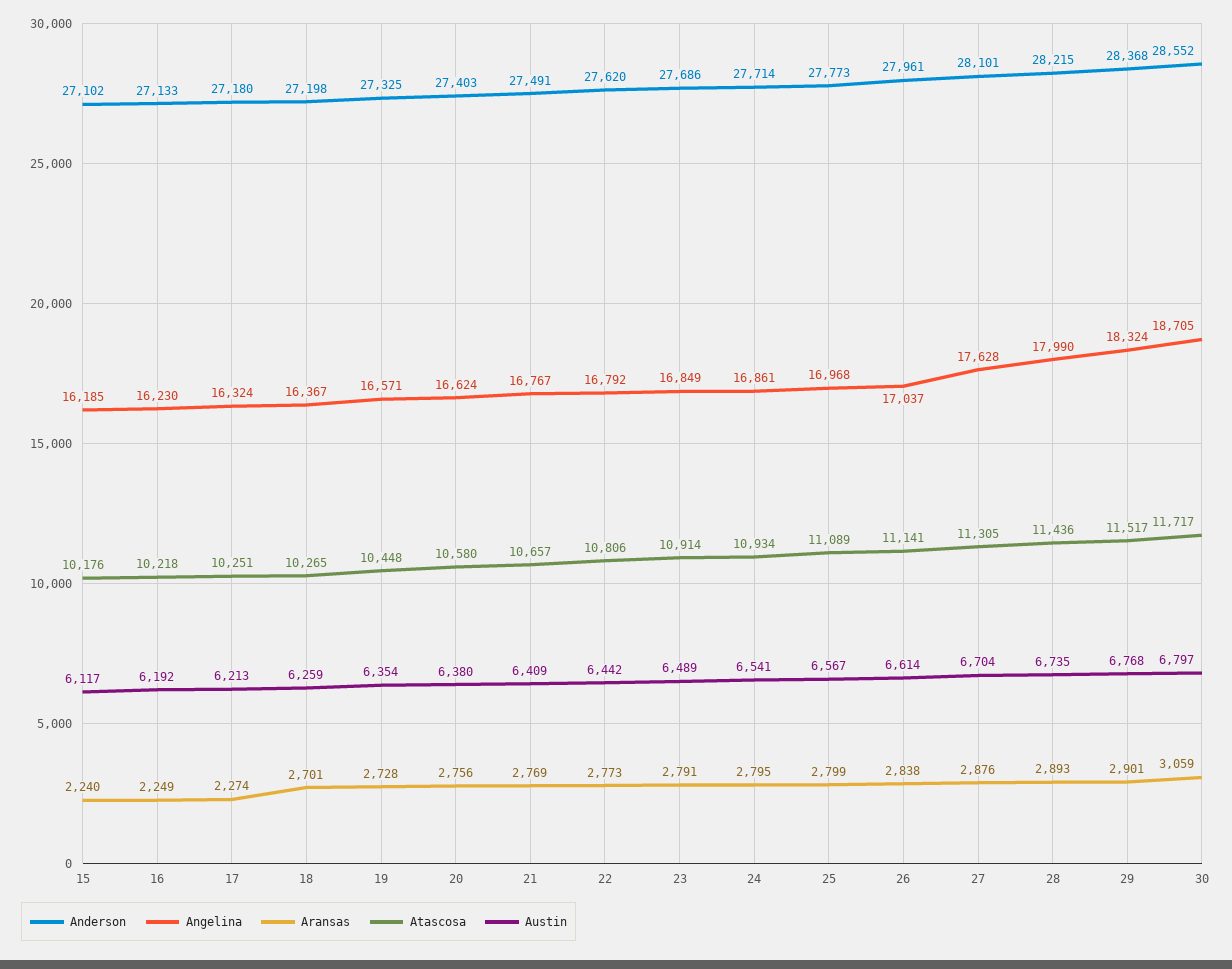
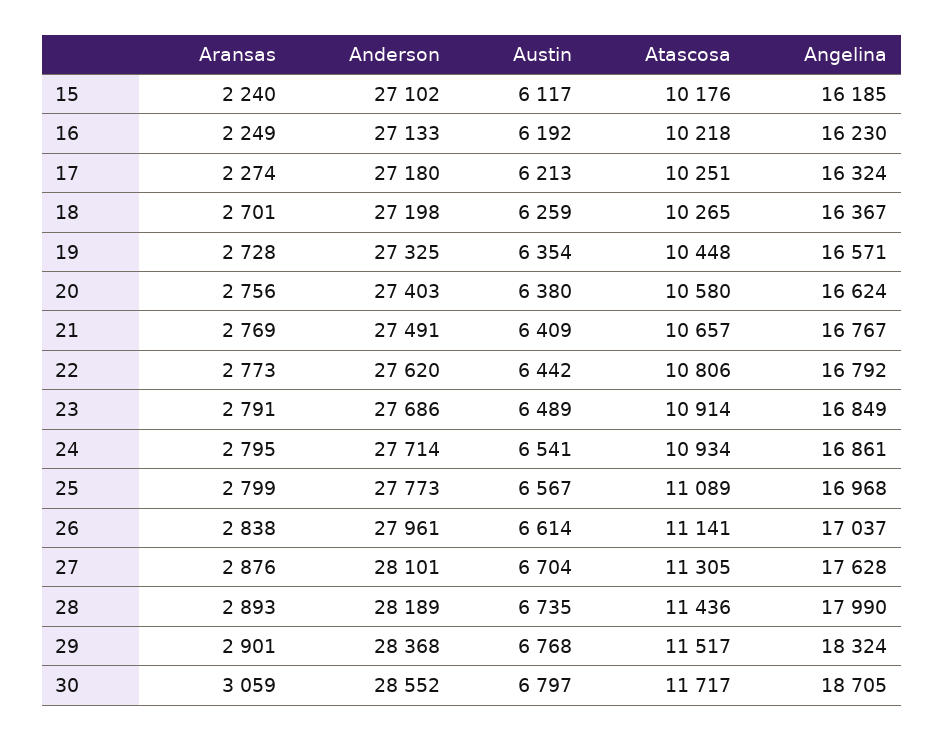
  {
    "Anderson": {
      "15": 27102,
      "16": 27133,
      "17": 27180,
      "18": 27198,
      "19": 27325,
      "20": 27403,
      "21": 27491,
      "22": 27620,
      "23": 27686,
      "24": 27714,
      "25": 27773,
      "26": 27961,
      "27": 28101,
-     "28": 28215,
+     "28": 28189,
      "29": 28368,
      "30": 28552
    },
    "Angelina": {
      "15": 16185,
      "16": 16230,
      "17": 16324,
      "18": 16367,
      "19": 16571,
      "20": 16624,
      "21": 16767,
      "22": 16792,
      "23": 16849,
      "24": 16861,
      "25": 16968,
      "26": 17037,
      "27": 17628,
      "28": 17990,
      "29": 18324,
      "30": 18705
    },
    "Aransas": {
      "15": 2240,
      "16": 2249,
      "17": 2274,
      "18": 2701,
      "19": 2728,
      "20": 2756,
      "21": 2769,
      "22": 2773,
      "23": 2791,
      "24": 2795,
      "25": 2799,
      "26": 2838,
      "27": 2876,
      "28": 2893,
      "29": 2901,
      "30": 3059
    },
    "Atascosa": {
      "15": 10176,
      "16": 10218,
      "17": 10251,
      "18": 10265,
      "19": 10448,
      "20": 10580,
      "21": 10657,
      "22": 10806,
      "23": 10914,
      "24": 10934,
      "25": 11089,
      "26": 11141,
      "27": 11305,
      "28": 11436,
      "29": 11517,
      "30": 11717
    },
    "Austin": {
      "15": 6117,
      "16": 6192,
      "17": 6213,
      "18": 6259,
      "19": 6354,
      "20": 6380,
      "21": 6409,
      "22": 6442,
      "23": 6489,
      "24": 6541,
      "25": 6567,
      "26": 6614,
      "27": 6704,
      "28": 6735,
      "29": 6768,
      "30": 6797
    }
  }

